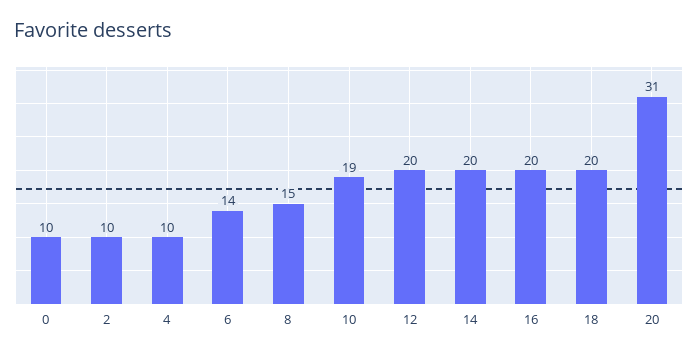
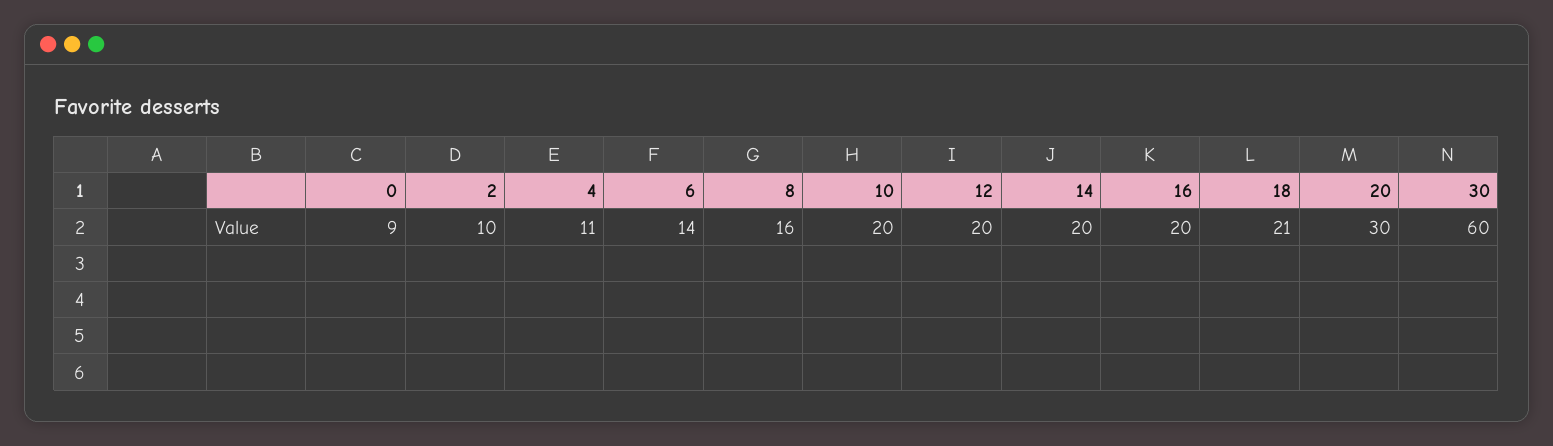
  {
-   "0": 10,
+   "0": 9,
    "2": 10,
-   "4": 10,
+   "4": 11,
    "6": 14,
-   "8": 15,
+   "8": 16,
-   "10": 19,
+   "10": 20,
    "12": 20,
    "14": 20,
    "16": 20,
-   "18": 20,
+   "18": 21,
-   "20": 31
+   "20": 30,
+   "30": 60
  }

